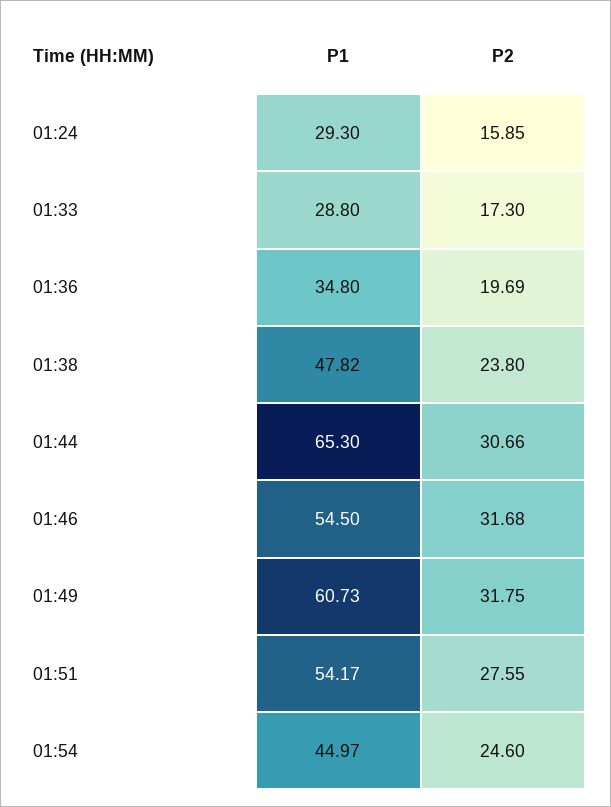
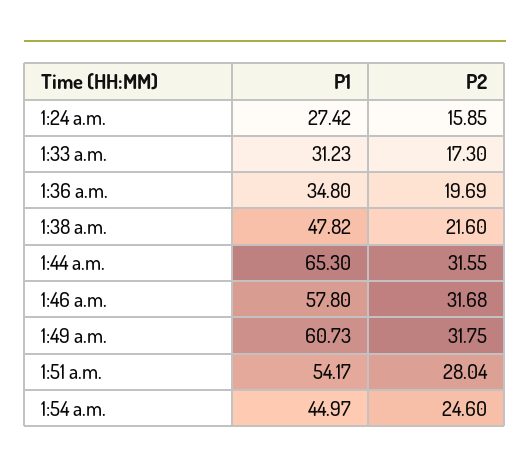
  {
    "P1": {
-     "01:24": 29.3,
+     "01:24": 27.42,
-     "01:33": 28.8,
+     "01:33": 31.23,
      "01:36": 34.8,
      "01:38": 47.82,
      "01:44": 65.3,
-     "01:46": 54.5,
+     "01:46": 57.8,
      "01:49": 60.73,
      "01:51": 54.17,
      "01:54": 44.97
    },
    "P2": {
      "01:24": 15.85,
      "01:33": 17.3,
      "01:36": 19.69,
-     "01:38": 23.8,
+     "01:38": 21.6,
-     "01:44": 30.66,
+     "01:44": 31.55,
      "01:46": 31.68,
      "01:49": 31.75,
-     "01:51": 27.55,
+     "01:51": 28.04,
      "01:54": 24.6
    }
  }

